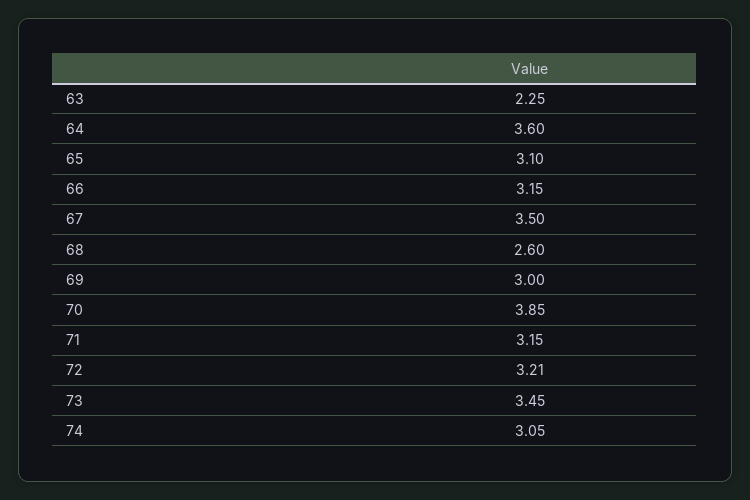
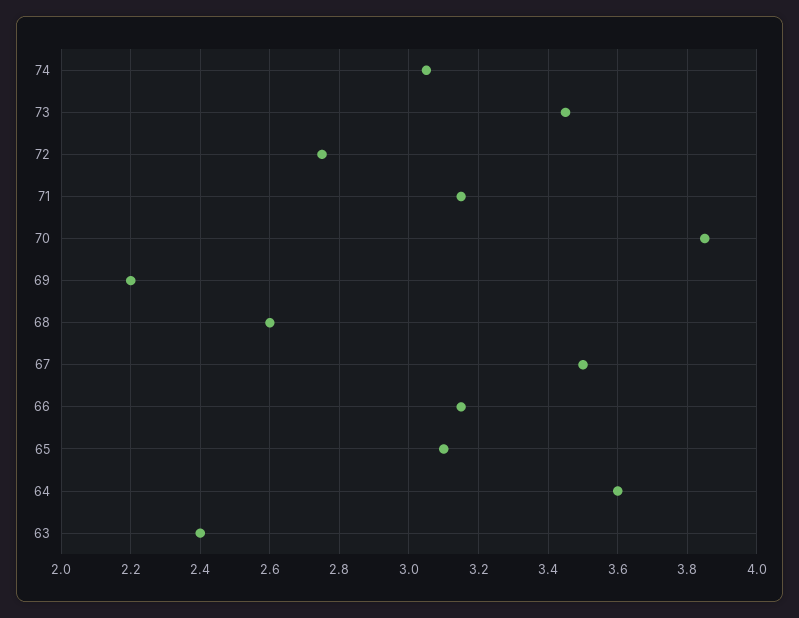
  {
-   "63": 2.25,
+   "63": 2.4,
    "64": 3.6,
    "65": 3.1,
    "66": 3.15,
    "67": 3.5,
    "68": 2.6,
-   "69": 3,
+   "69": 2.2,
    "70": 3.85,
    "71": 3.15,
-   "72": 3.21,
+   "72": 2.75,
    "73": 3.45,
    "74": 3.05
  }

